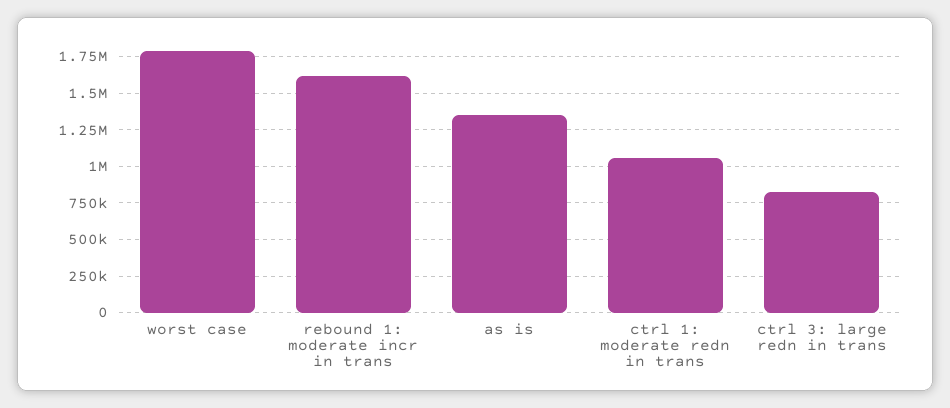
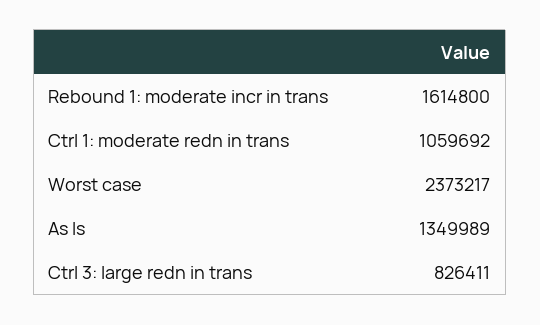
  {
-   "worst case": 1800000,
+   "worst case": 2373217,
    "rebound 1: moderate incr in trans": 1614800,
    "as is": 1349989,
    "ctrl 1: moderate redn in trans": 1059692,
    "ctrl 3: large redn in trans": 826411
  }

